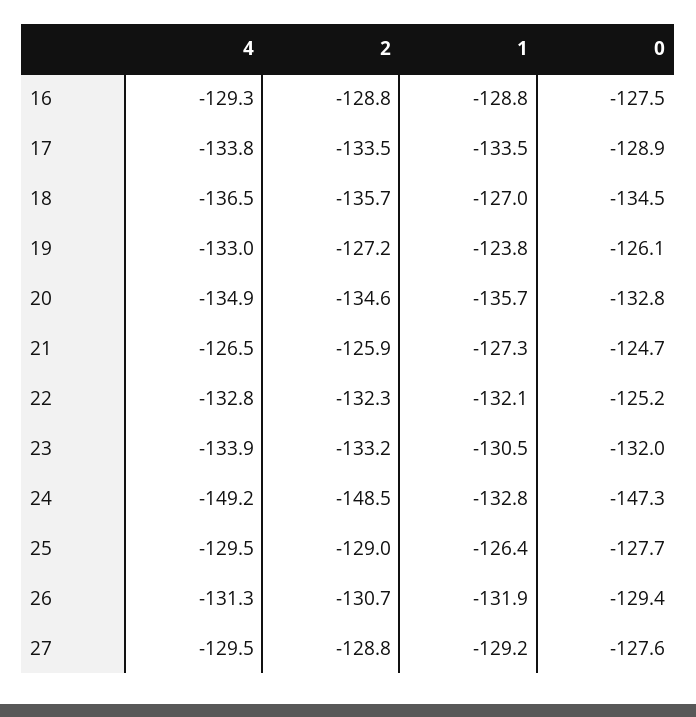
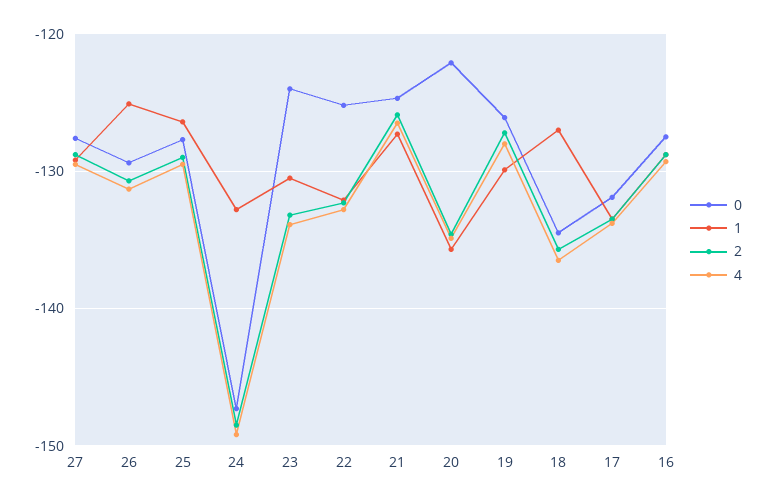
  {
    "4": {
      "16": -129.3,
      "17": -133.8,
      "18": -136.5,
-     "19": -133,
+     "19": -128,
      "20": -134.9,
      "21": -126.5,
      "22": -132.8,
      "23": -133.9,
      "24": -149.2,
      "25": -129.5,
      "26": -131.3,
      "27": -129.5
    },
    "2": {
      "16": -128.8,
      "17": -133.5,
      "18": -135.7,
      "19": -127.2,
      "20": -134.6,
      "21": -125.9,
      "22": -132.3,
      "23": -133.2,
      "24": -148.5,
      "25": -129,
      "26": -130.7,
      "27": -128.8
    },
    "1": {
      "16": -128.8,
      "17": -133.5,
      "18": -127,
-     "19": -123.8,
+     "19": -130,
      "20": -135.7,
      "21": -127.3,
      "22": -132.1,
      "23": -130.5,
      "24": -132.8,
      "25": -126.4,
-     "26": -131.9,
+     "26": -125,
      "27": -129.2
    },
    "0": {
      "16": -127.5,
-     "17": -128.9,
+     "17": -132,
      "18": -134.5,
      "19": -126.1,
-     "20": -132.8,
+     "20": -122,
      "21": -124.7,
      "22": -125.2,
-     "23": -132,
+     "23": -124,
      "24": -147.3,
      "25": -127.7,
      "26": -129.4,
      "27": -127.6
    }
  }

